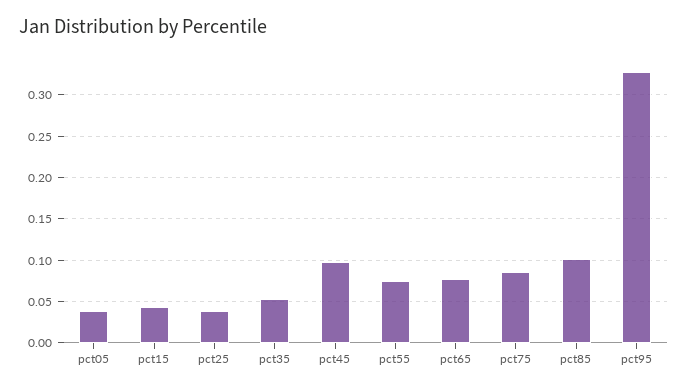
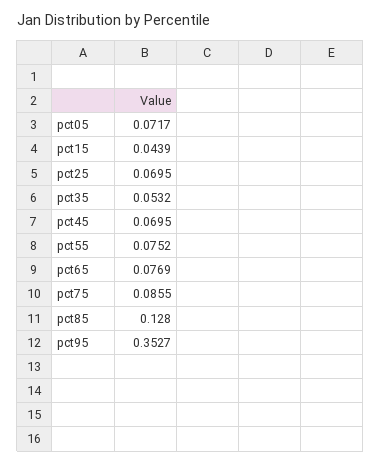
  {
-   "pct05": 0.04,
+   "pct05": 0.0717,
    "pct15": 0.0439,
-   "pct25": 0.04,
+   "pct25": 0.0695,
    "pct35": 0.0532,
-   "pct45": 0.1,
+   "pct45": 0.0695,
    "pct55": 0.0752,
    "pct65": 0.0769,
    "pct75": 0.0855,
-   "pct85": 0.1,
+   "pct85": 0.128,
-   "pct95": 0.33
+   "pct95": 0.3527
  }

